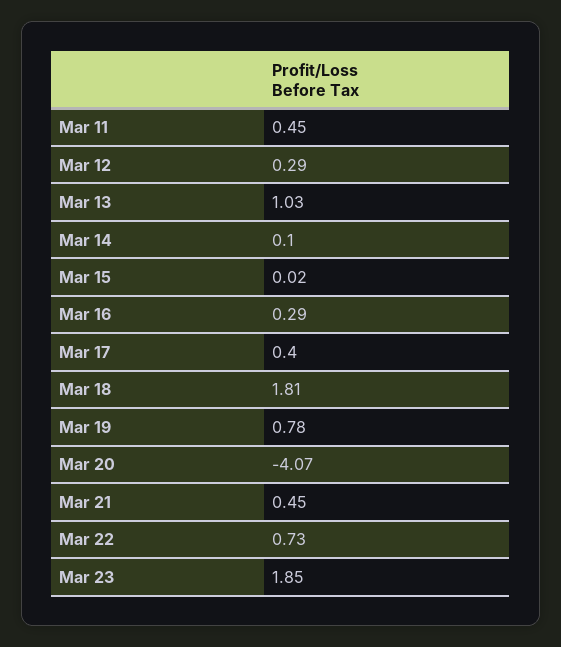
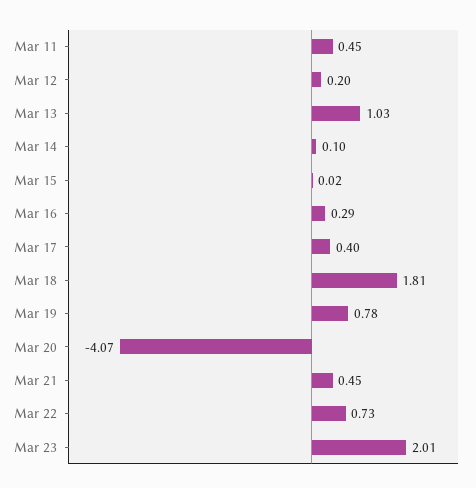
  {
    "Mar 11": 0.45,
-   "Mar 12": 0.29,
+   "Mar 12": 0.2,
    "Mar 13": 1.03,
    "Mar 14": 0.1,
    "Mar 15": 0.02,
    "Mar 16": 0.29,
    "Mar 17": 0.4,
    "Mar 18": 1.81,
    "Mar 19": 0.78,
    "Mar 20": -4.07,
    "Mar 21": 0.45,
    "Mar 22": 0.73,
-   "Mar 23": 1.85
+   "Mar 23": 2.01
  }

